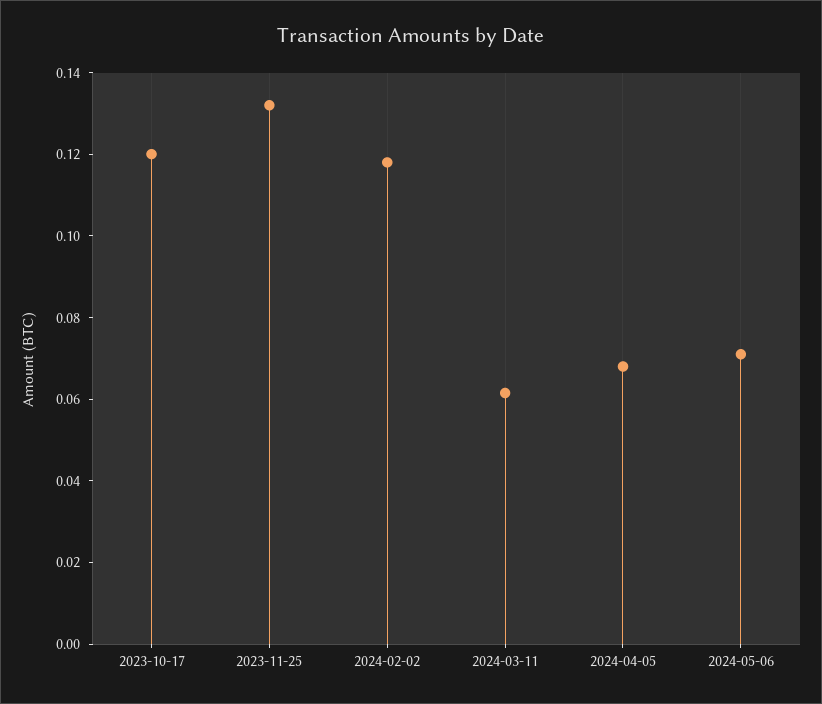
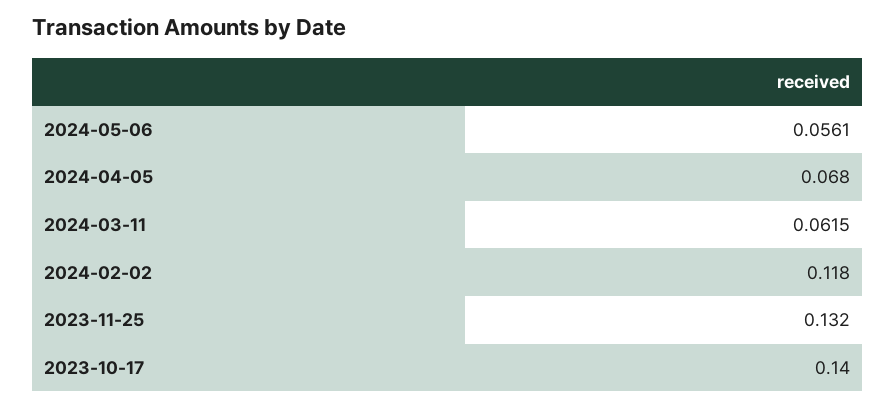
  {
-   "2023-10-17": 0.12,
+   "2023-10-17": 0.14,
    "2023-11-25": 0.132,
    "2024-02-02": 0.118,
    "2024-03-11": 0.0615,
    "2024-04-05": 0.068,
-   "2024-05-06": 0.07
+   "2024-05-06": 0.0561
  }

